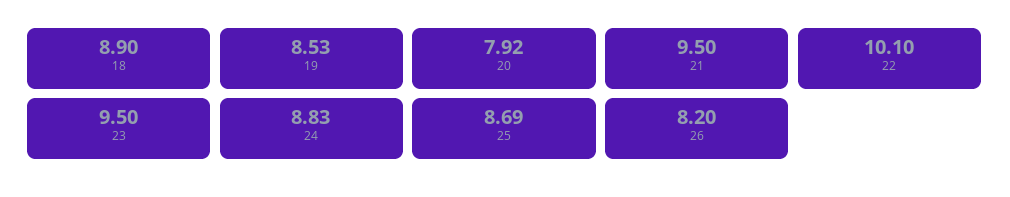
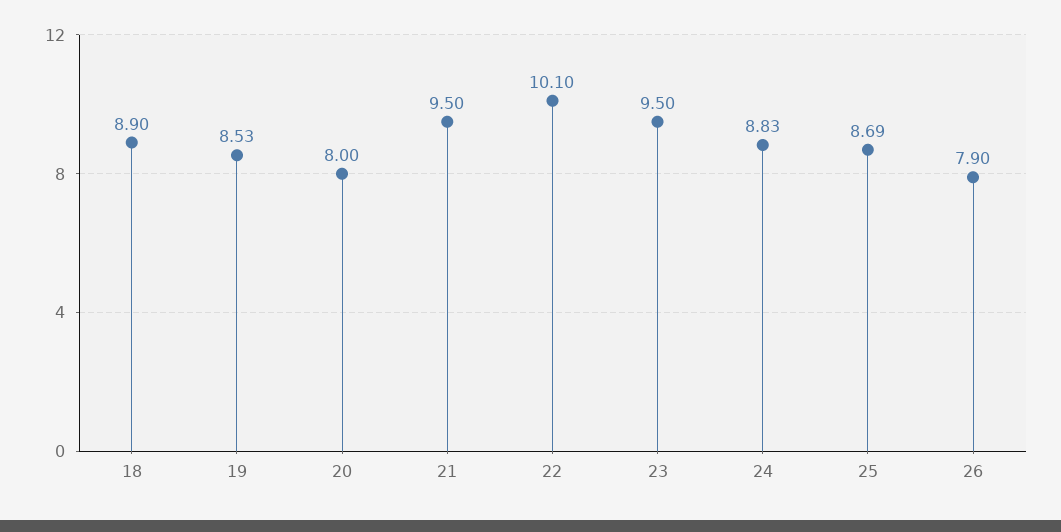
  {
    "18": 8.9,
    "19": 8.53,
-   "20": 7.92,
+   "20": 8,
    "21": 9.5,
    "22": 10.1,
    "23": 9.5,
    "24": 8.83,
    "25": 8.69,
-   "26": 8.2
+   "26": 7.9
  }

